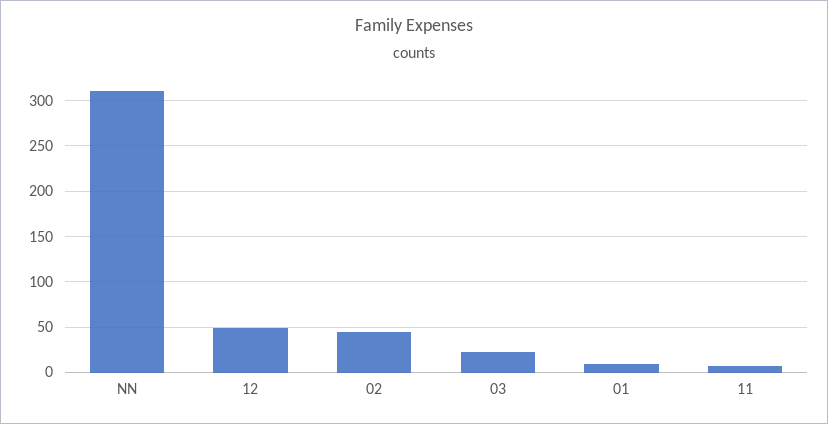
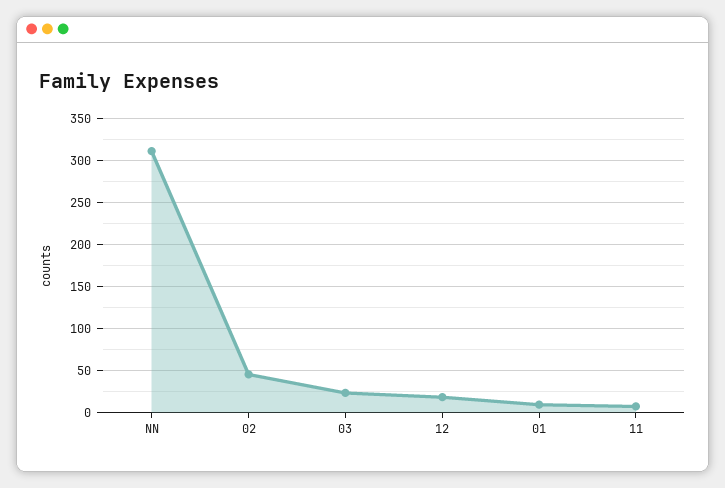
  {
    "NN": 310,
-   "12": 50,
+   "12": 20,
    "02": 50,
    "03": 20,
    "01": 10,
    "11": 10
  }

